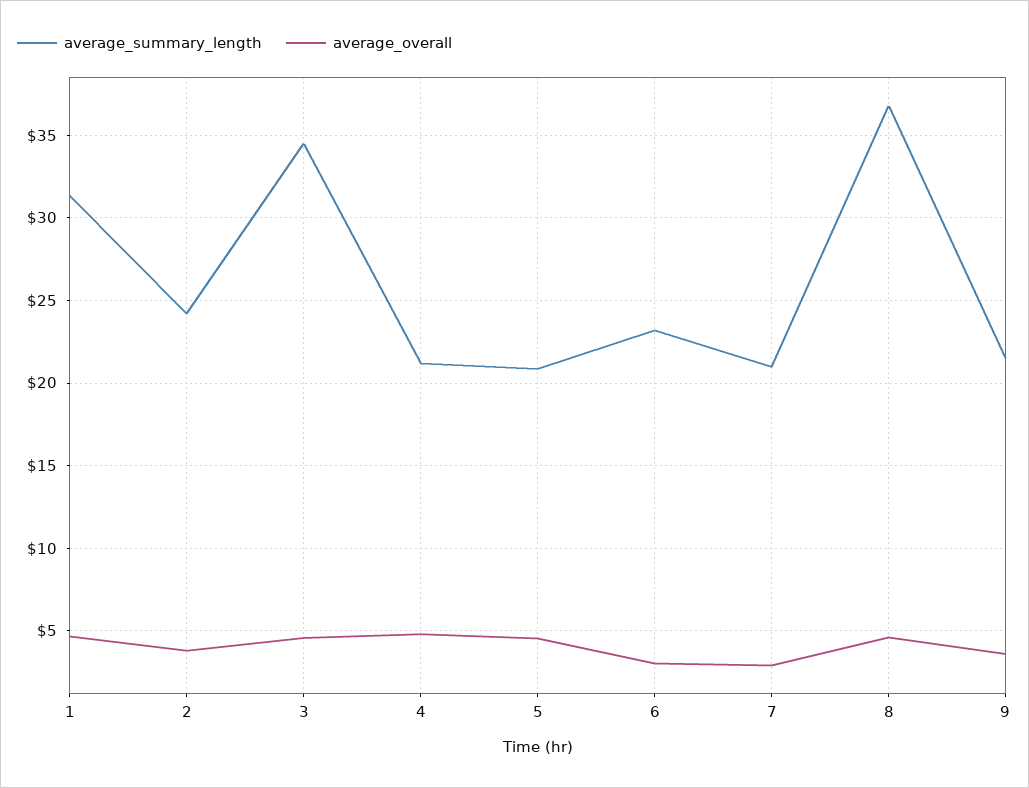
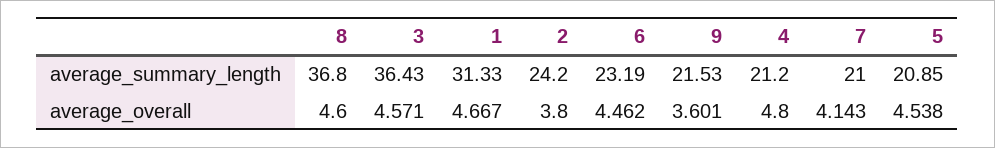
  {
    "average_summary_length": {
      "1": 31.33,
      "2": 24.2,
-     "3": 34.5,
+     "3": 36.43,
      "4": 21.2,
      "5": 20.85,
      "6": 23.19,
      "7": 21,
      "8": 36.8,
      "9": 21.53
    },
    "average_overall": {
      "1": 4.667,
      "2": 3.8,
      "3": 4.571,
      "4": 4.8,
      "5": 4.538,
-     "6": 3,
+     "6": 4.462,
-     "7": 3,
+     "7": 4.143,
      "8": 4.6,
      "9": 3.601
    }
  }

